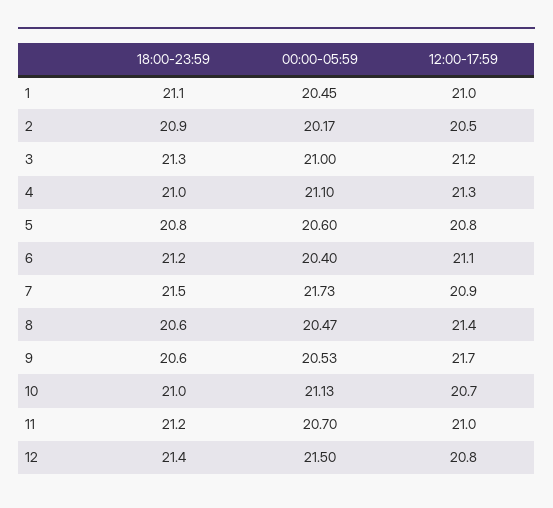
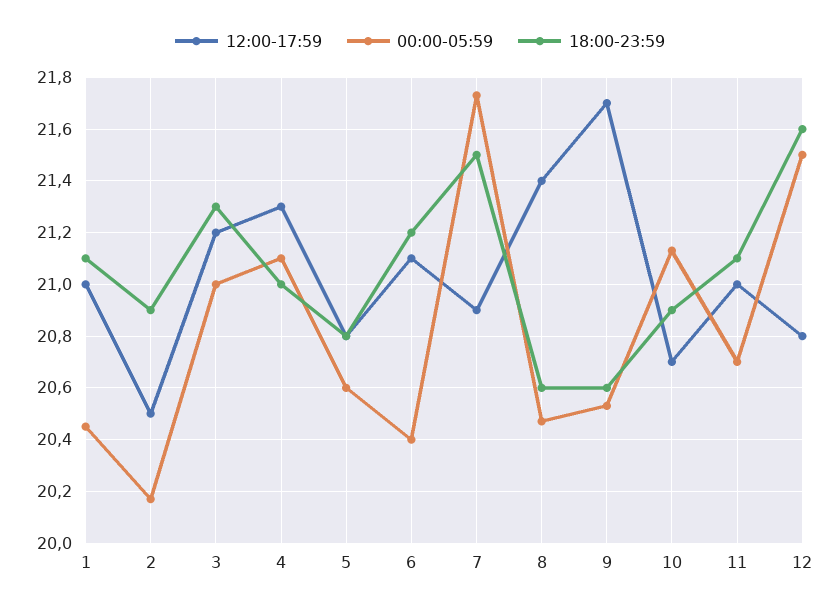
  {
    "18:00-23:59": {
      "1": 21.1,
      "2": 20.9,
      "3": 21.3,
      "4": 21,
      "5": 20.8,
      "6": 21.2,
      "7": 21.5,
      "8": 20.6,
      "9": 20.6,
-     "10": 21,
+     "10": 20.9,
-     "11": 21.2,
+     "11": 21.1,
-     "12": 21.4
+     "12": 21.6
    },
    "00:00-05:59": {
      "1": 20.45,
      "2": 20.17,
      "3": 21,
      "4": 21.1,
      "5": 20.6,
      "6": 20.4,
      "7": 21.73,
      "8": 20.47,
      "9": 20.53,
      "10": 21.13,
      "11": 20.7,
      "12": 21.5
    },
    "12:00-17:59": {
      "1": 21,
      "2": 20.5,
      "3": 21.2,
      "4": 21.3,
      "5": 20.8,
      "6": 21.1,
      "7": 20.9,
      "8": 21.4,
      "9": 21.7,
      "10": 20.7,
      "11": 21,
      "12": 20.8
    }
  }

